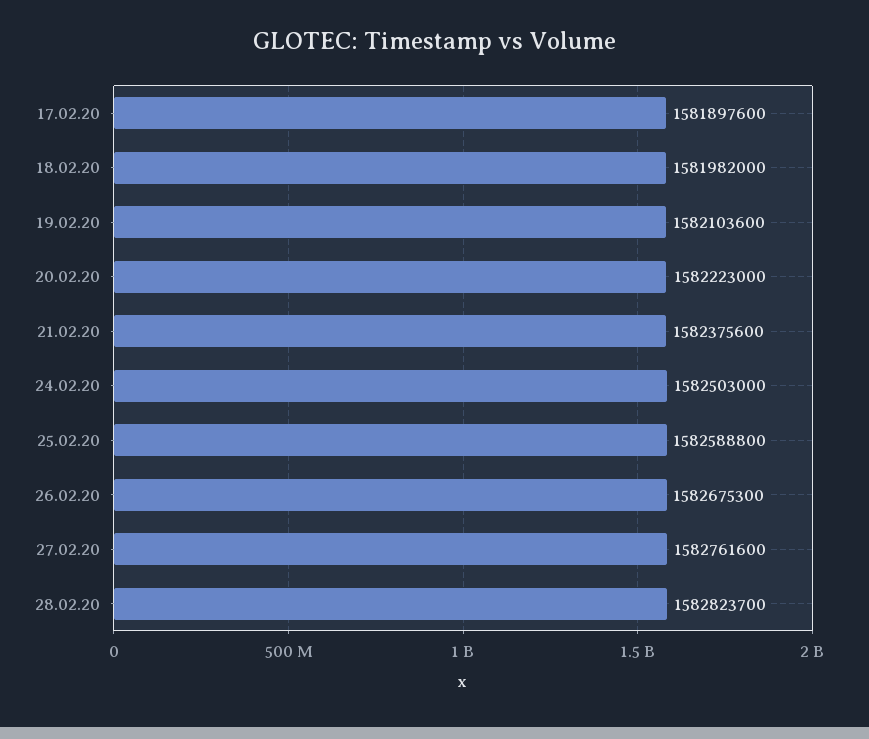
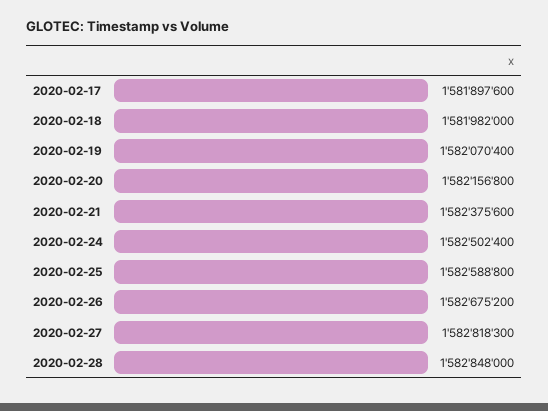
  {
    "17.02.20": 1581897600,
    "18.02.20": 1581982000,
-   "19.02.20": 1582103600,
+   "19.02.20": 1582070400,
-   "20.02.20": 1582223000,
+   "20.02.20": 1582156800,
    "21.02.20": 1582375600,
-   "24.02.20": 1582503000,
+   "24.02.20": 1582502400,
    "25.02.20": 1582588800,
-   "26.02.20": 1582675300,
+   "26.02.20": 1582675200,
-   "27.02.20": 1582761600,
+   "27.02.20": 1582818300,
-   "28.02.20": 1582823700
+   "28.02.20": 1582848000
  }

